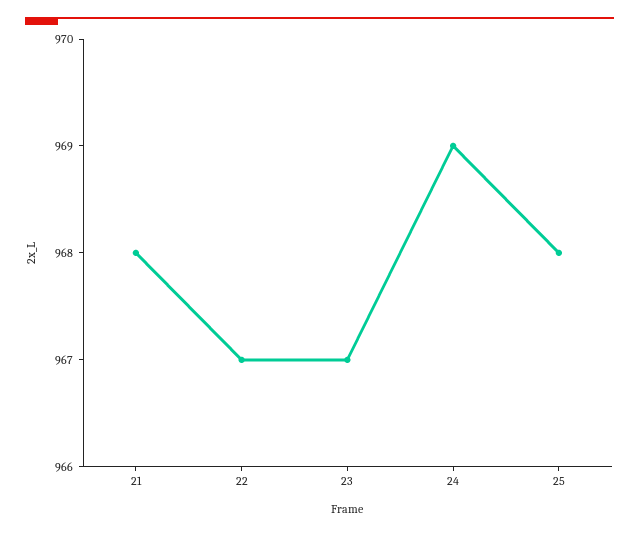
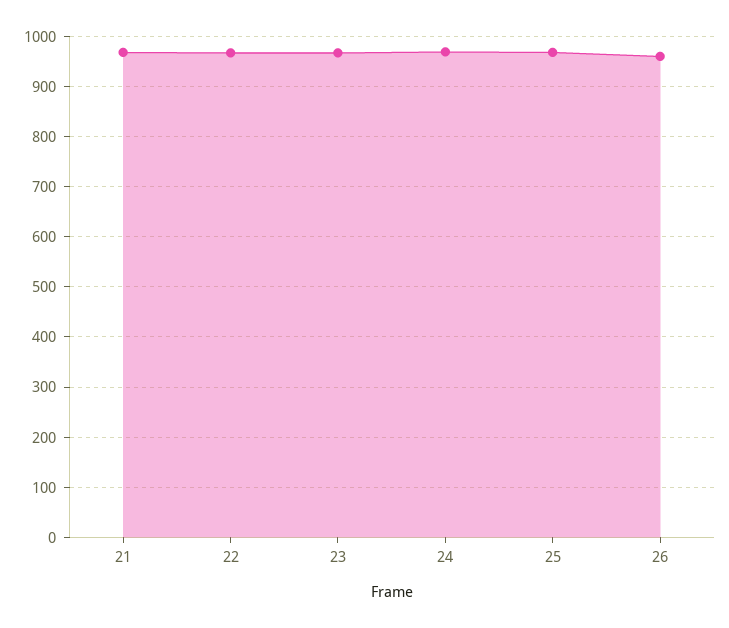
  {
    "21": 968,
    "22": 967,
    "23": 967,
    "24": 969,
-   "25": 968
+   "25": 968,
+   "26": 960
  }

